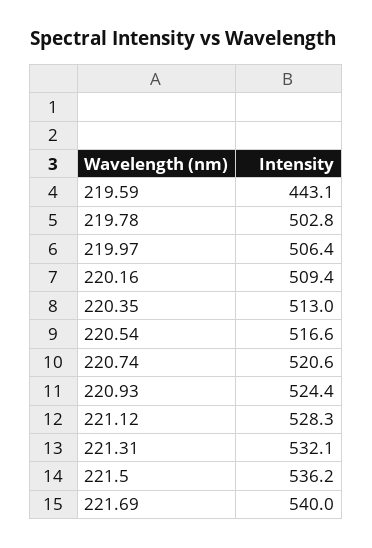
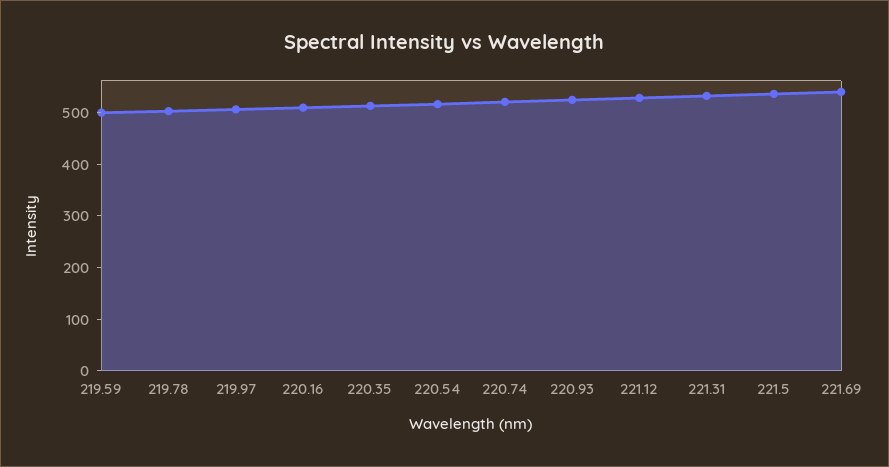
  {
-   "219.59": 443.1,
+   "219.59": 500,
    "219.78": 502.8,
    "219.97": 506.4,
    "220.16": 509.4,
    "220.35": 513,
    "220.54": 516.6,
    "220.74": 520.6,
    "220.93": 524.4,
    "221.12": 528.3,
    "221.31": 532.1,
    "221.5": 536.2,
    "221.69": 540
  }

